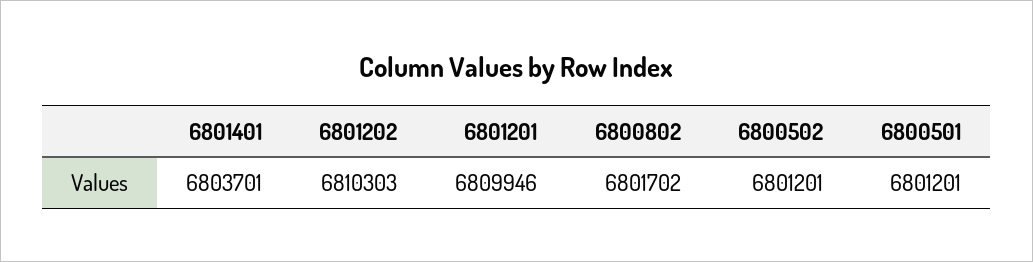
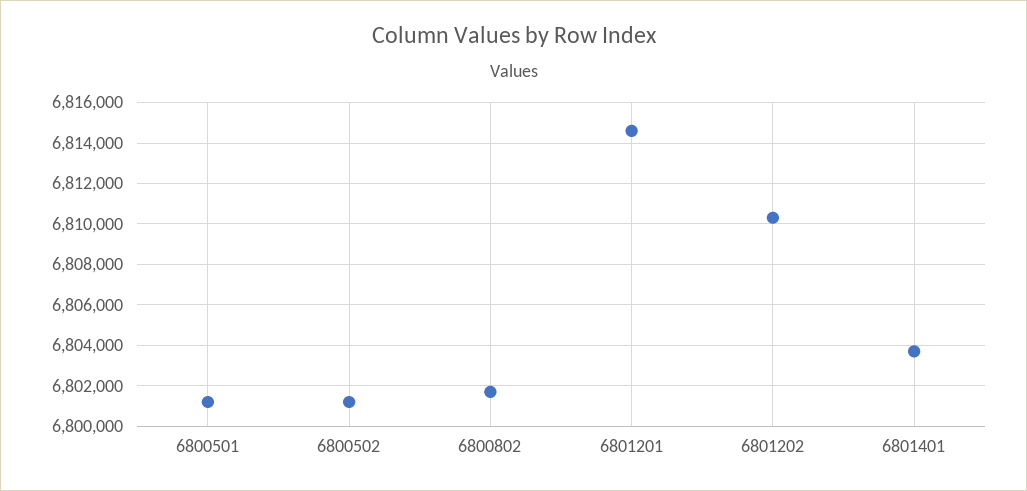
  {
    "6801401": 6803701,
    "6801202": 6810303,
-   "6801201": 6809946,
+   "6801201": 6814500,
    "6800802": 6801702,
    "6800502": 6801201,
    "6800501": 6801201
  }

